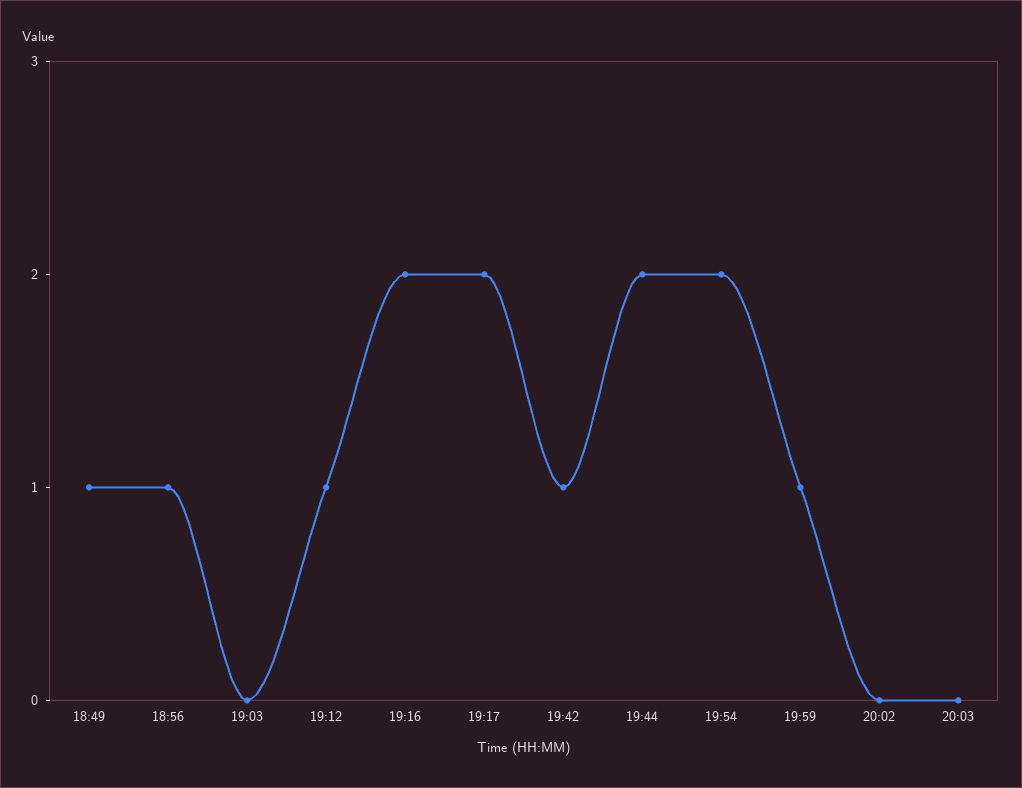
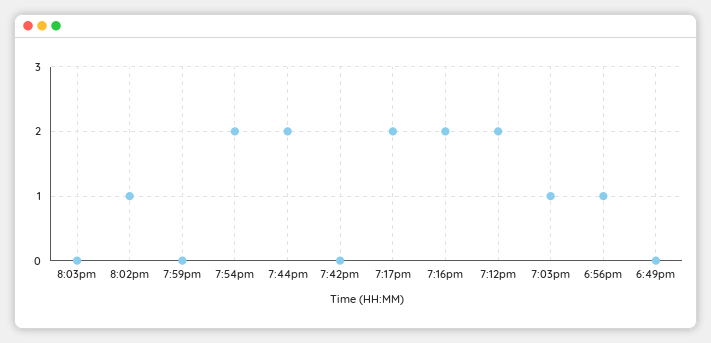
  {
-   "18:49": 1,
+   "18:49": 0,
    "18:56": 1,
-   "19:03": 0,
+   "19:03": 1,
-   "19:12": 1,
+   "19:12": 2,
    "19:16": 2,
    "19:17": 2,
-   "19:42": 1,
+   "19:42": 0,
    "19:44": 2,
    "19:54": 2,
-   "19:59": 1,
+   "19:59": 0,
-   "20:02": 0,
+   "20:02": 1,
    "20:03": 0
  }

